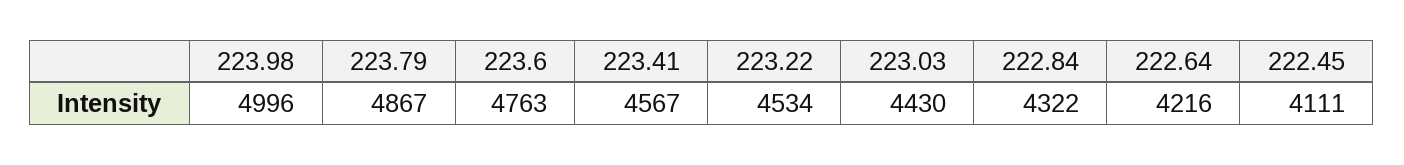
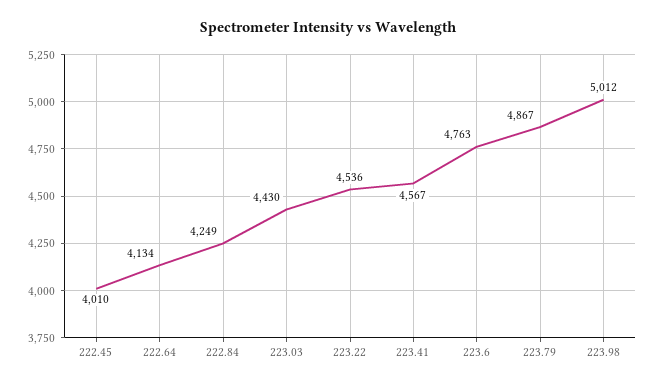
  {
-   "223.98": 4996,
+   "223.98": 5012,
    "223.79": 4867,
    "223.6": 4763,
    "223.41": 4567,
-   "223.22": 4534,
+   "223.22": 4536,
    "223.03": 4430,
-   "222.84": 4322,
+   "222.84": 4249,
-   "222.64": 4216,
+   "222.64": 4134,
-   "222.45": 4111
+   "222.45": 4010
  }

